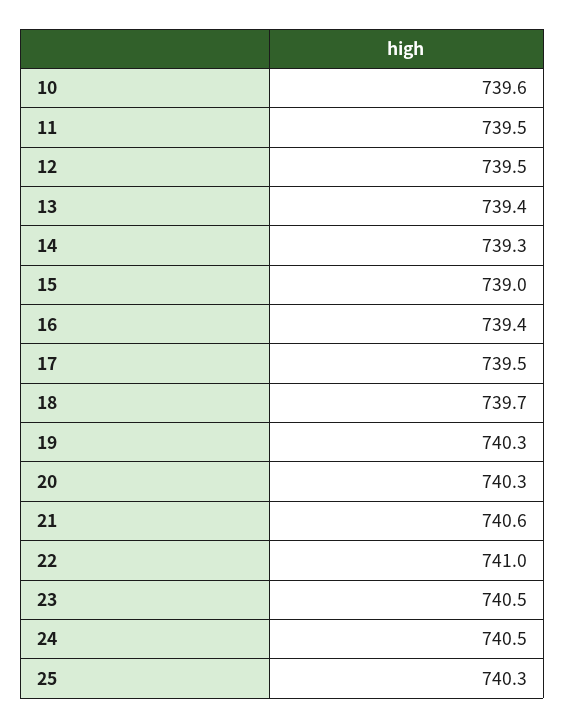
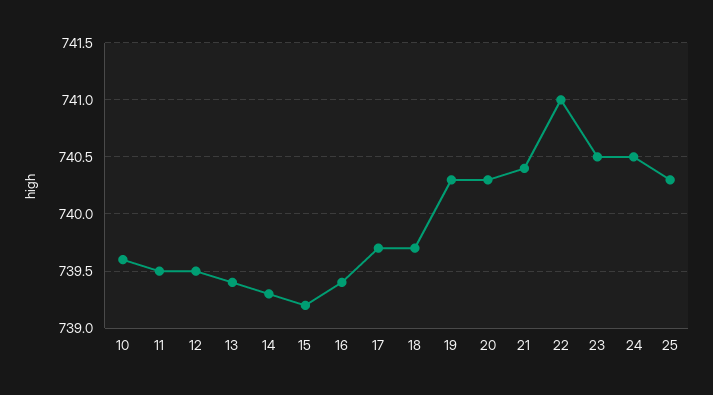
  {
    "10": 739.6,
    "11": 739.5,
    "12": 739.5,
    "13": 739.4,
    "14": 739.3,
-   "15": 739,
+   "15": 739.2,
    "16": 739.4,
-   "17": 739.5,
+   "17": 739.7,
    "18": 739.7,
    "19": 740.3,
    "20": 740.3,
-   "21": 740.6,
+   "21": 740.4,
    "22": 741,
    "23": 740.5,
    "24": 740.5,
    "25": 740.3
  }

